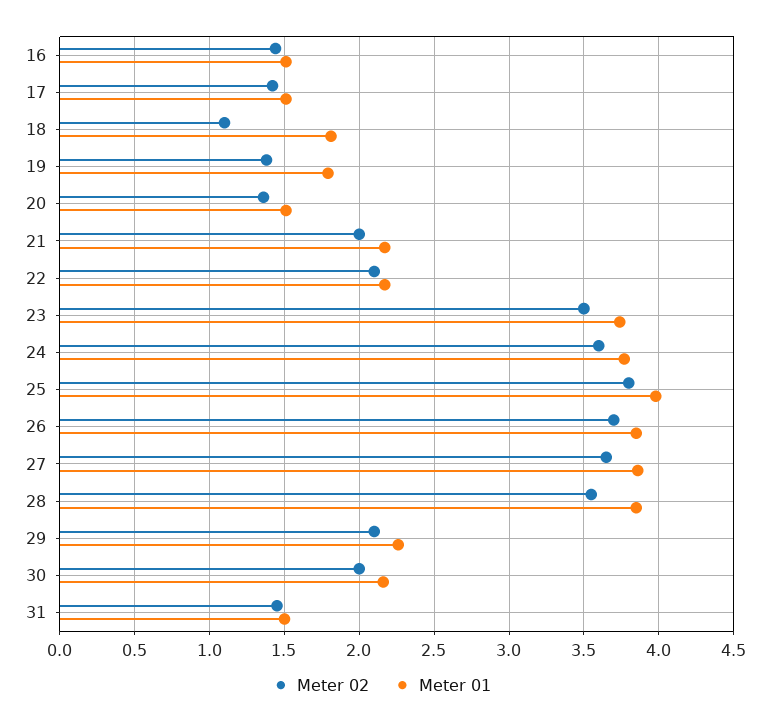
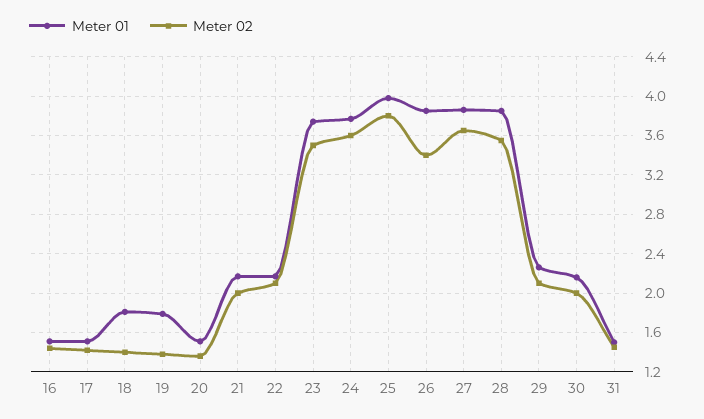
  {
    "Meter 02": {
      "16": 1.45,
      "17": 1.4,
-     "18": 1.1,
+     "18": 1.4,
      "19": 1.4,
      "20": 1.35,
      "21": 2,
      "22": 2.1,
      "23": 3.5,
      "24": 3.6,
      "25": 3.8,
-     "26": 3.7,
+     "26": 3.4,
      "27": 3.65,
      "28": 3.55,
      "29": 2.1,
      "30": 2,
      "31": 1.45
    },
    "Meter 01": {
      "16": 1.5,
      "17": 1.5,
      "18": 1.8,
      "19": 1.8,
      "20": 1.5,
      "21": 2.15,
      "22": 2.15,
      "23": 3.75,
      "24": 3.75,
      "25": 4,
      "26": 3.85,
      "27": 3.85,
      "28": 3.85,
      "29": 2.25,
      "30": 2.15,
      "31": 1.5
    }
  }

